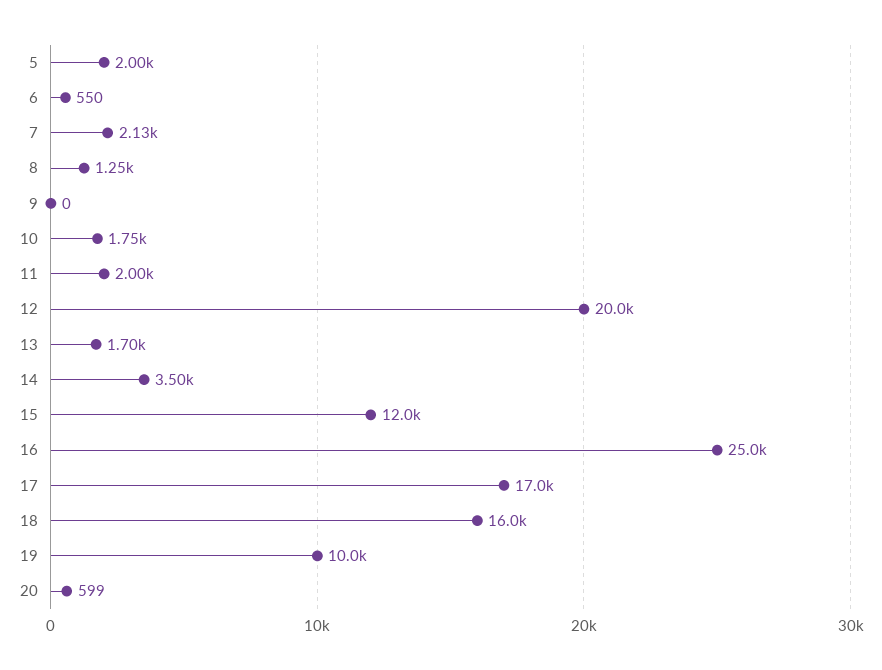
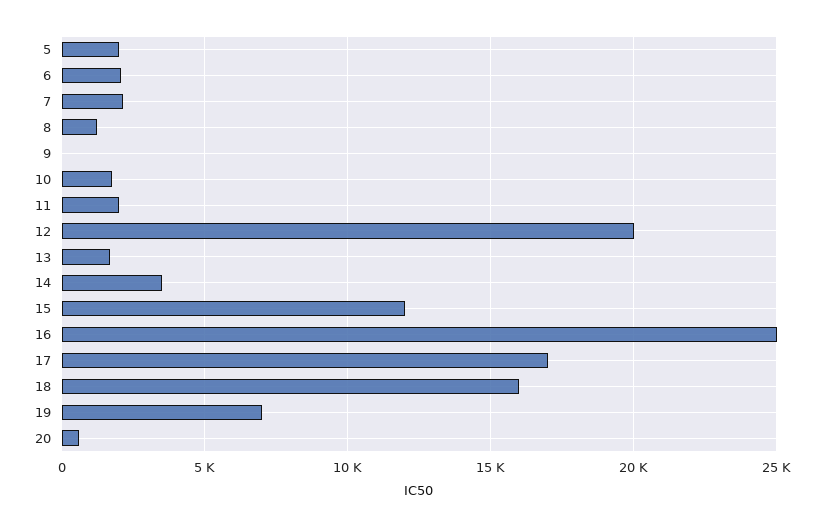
  {
    "5": 2000,
-   "6": 550,
+   "6": 2000,
    "7": 2130,
    "8": 1250,
    "9": 0,
    "10": 1750,
    "11": 2000,
    "12": 20000,
    "13": 1700,
    "14": 3500,
    "15": 12000,
    "16": 25000,
    "17": 17000,
    "18": 16000,
-   "19": 10000,
+   "19": 7000,
    "20": 599
  }

